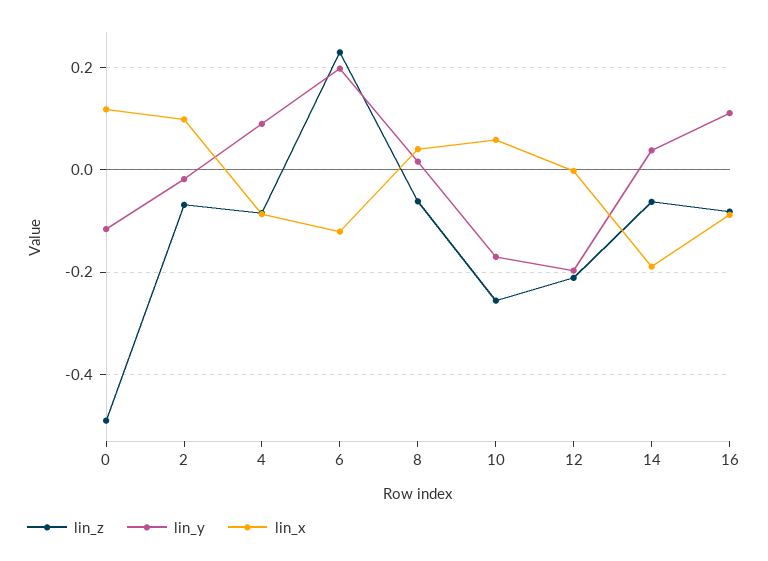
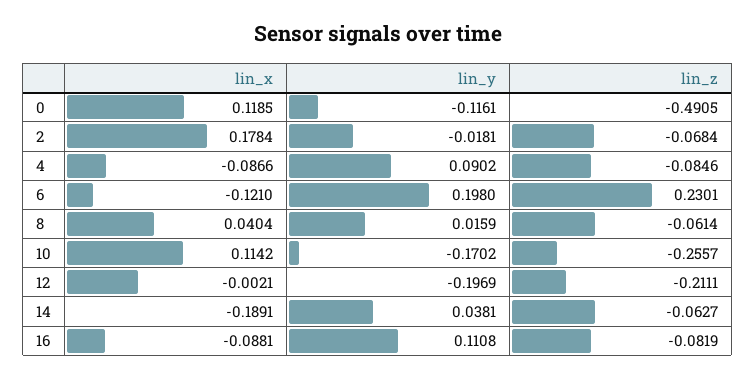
  {
    "lin_z": {
      "0": -0.4905,
      "2": -0.0684,
      "4": -0.0846,
      "6": 0.2301,
      "8": -0.0614,
      "10": -0.2557,
      "12": -0.2111,
      "14": -0.0627,
      "16": -0.0819
    },
    "lin_y": {
      "0": -0.1161,
      "2": -0.0181,
      "4": 0.0902,
      "6": 0.198,
      "8": 0.0159,
      "10": -0.1702,
      "12": -0.1969,
      "14": 0.0381,
      "16": 0.1108
    },
    "lin_x": {
      "0": 0.1185,
-     "2": 0.1,
+     "2": 0.1784,
      "4": -0.0866,
      "6": -0.121,
      "8": 0.0404,
-     "10": 0.06,
+     "10": 0.1142,
      "12": -0.0021,
      "14": -0.1891,
      "16": -0.0881
    }
  }

